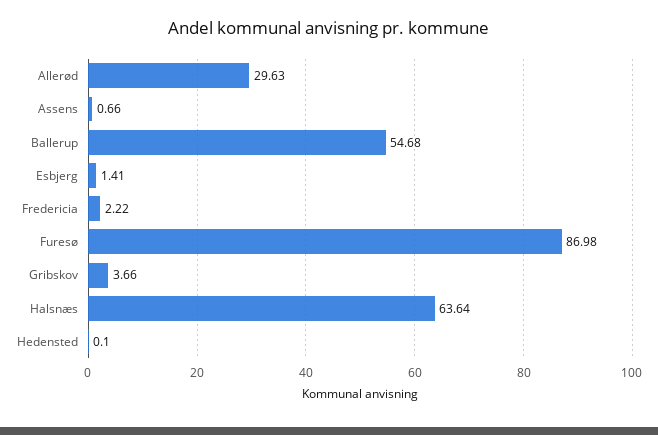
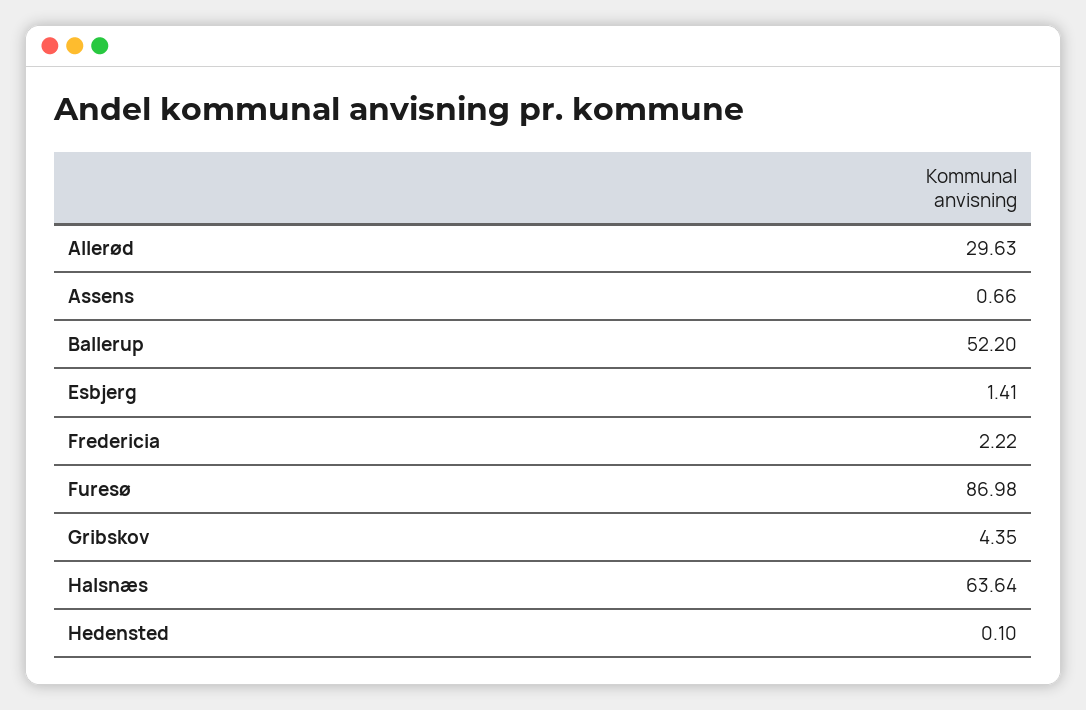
  {
    "Allerød": 29.63,
    "Assens": 0.66,
-   "Ballerup": 54.68,
+   "Ballerup": 52.2,
    "Esbjerg": 1.41,
    "Fredericia": 2.22,
    "Furesø": 86.98,
-   "Gribskov": 3.66,
+   "Gribskov": 4.35,
    "Halsnæs": 63.64,
    "Hedensted": 0.1
  }

